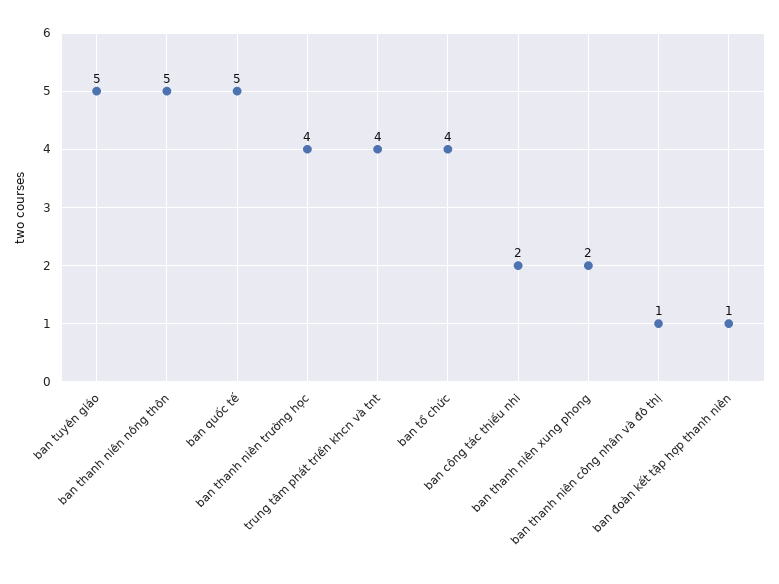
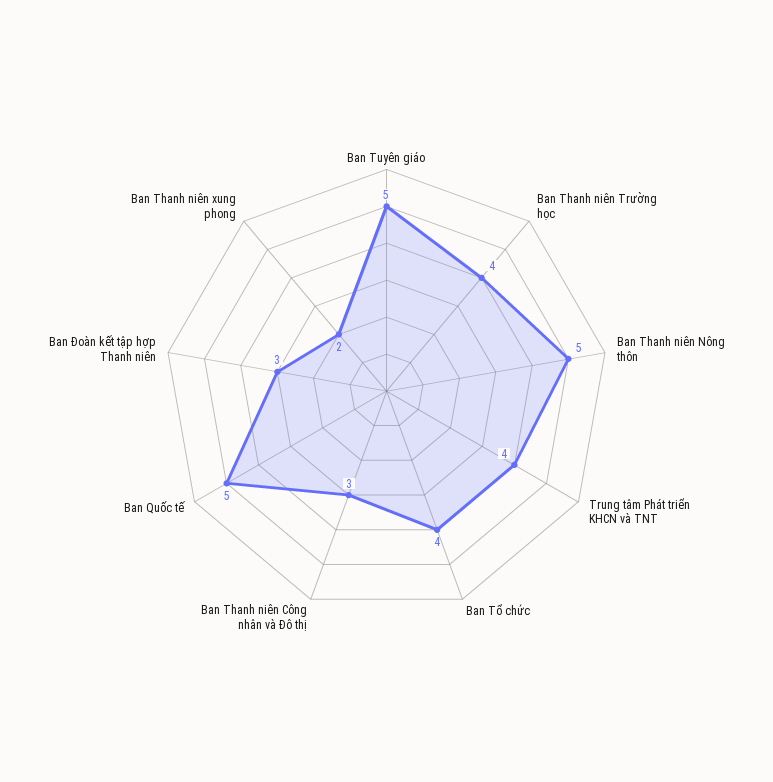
  {
    "ban tuyên giáo": 5,
    "ban thanh niên nông thôn": 5,
    "ban quốc tế": 5,
    "ban thanh niên trường học": 4,
    "trung tâm phát triển khcn và tnt": 4,
    "ban tổ chức": 4,
-   "ban công tác thiếu nhi": 2,
    "ban thanh niên xung phong": 2,
-   "ban thanh niên công nhân và đô thị": 1,
+   "ban thanh niên công nhân và đô thị": 3,
-   "ban đoàn kết tập hợp thanh niên": 1
+   "ban đoàn kết tập hợp thanh niên": 3
  }

